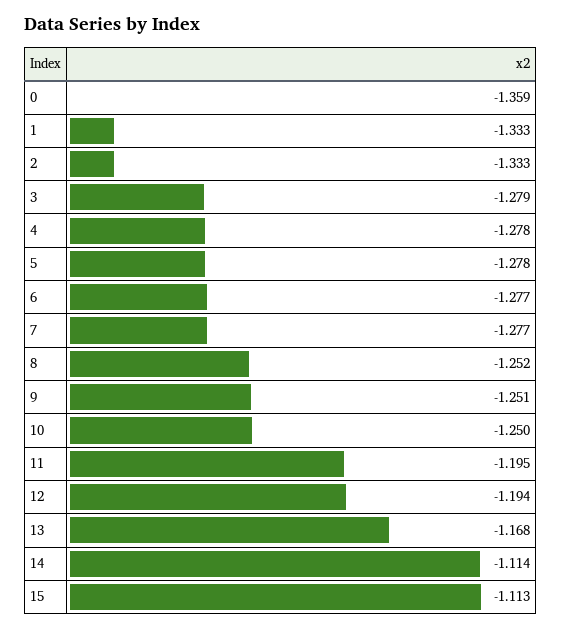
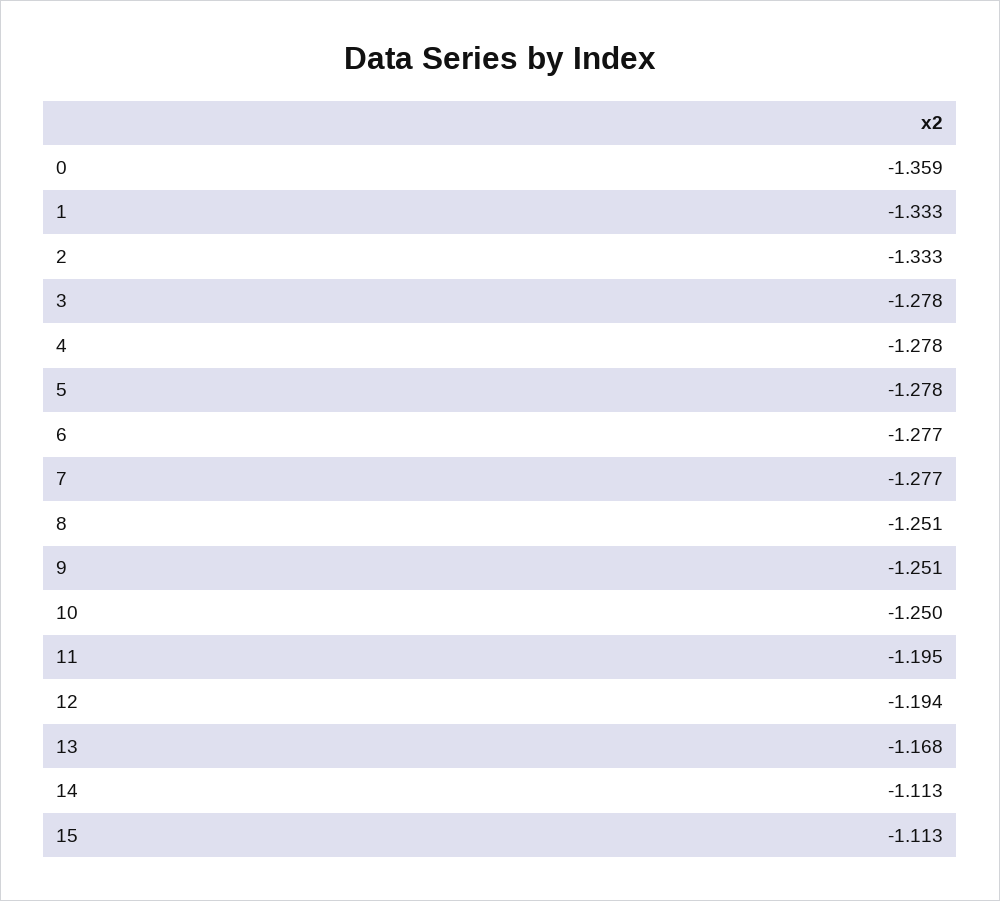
  {
    "0": -1.359,
    "1": -1.333,
    "2": -1.333,
-   "3": -1.279,
+   "3": -1.278,
    "4": -1.278,
    "5": -1.278,
    "6": -1.277,
    "7": -1.277,
-   "8": -1.252,
+   "8": -1.251,
    "9": -1.251,
    "10": -1.25,
    "11": -1.195,
    "12": -1.194,
    "13": -1.168,
-   "14": -1.114,
+   "14": -1.113,
    "15": -1.113
  }

